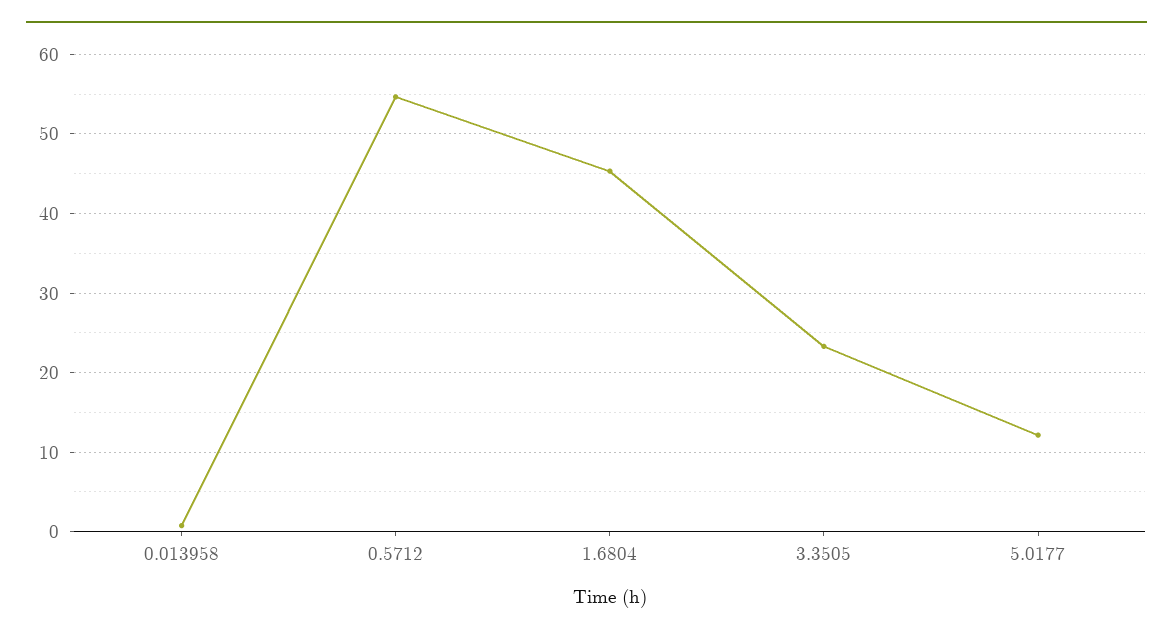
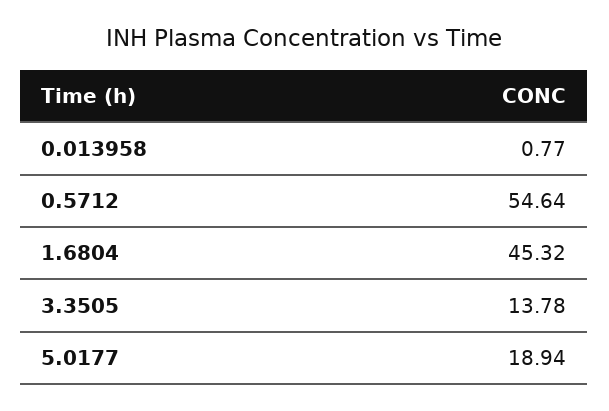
  {
    "0.013958": 0.77,
    "0.5712": 54.64,
    "1.6804": 45.32,
-   "3.3505": 23,
+   "3.3505": 13.78,
-   "5.0177": 12
+   "5.0177": 18.94
  }

